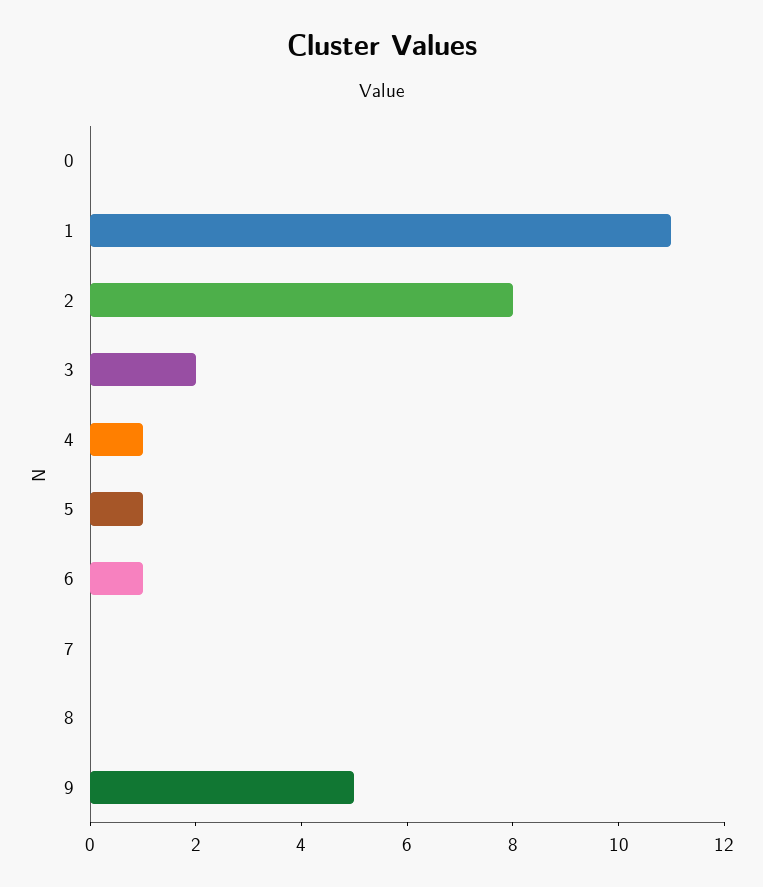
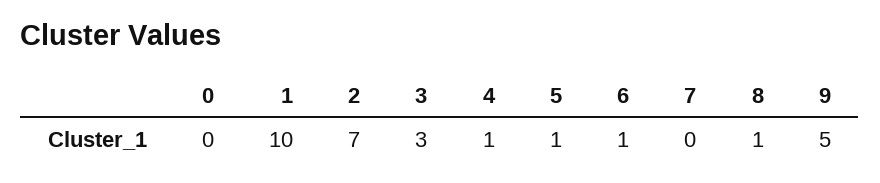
  {
    "0": 0,
-   "1": 11,
+   "1": 10,
-   "2": 8,
+   "2": 7,
-   "3": 2,
+   "3": 3,
    "4": 1,
    "5": 1,
    "6": 1,
    "7": 0,
-   "8": 0,
+   "8": 1,
    "9": 5
  }

